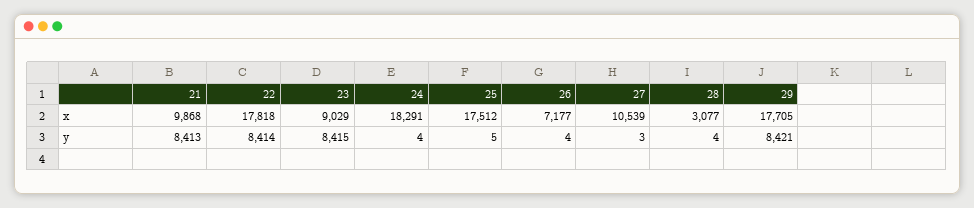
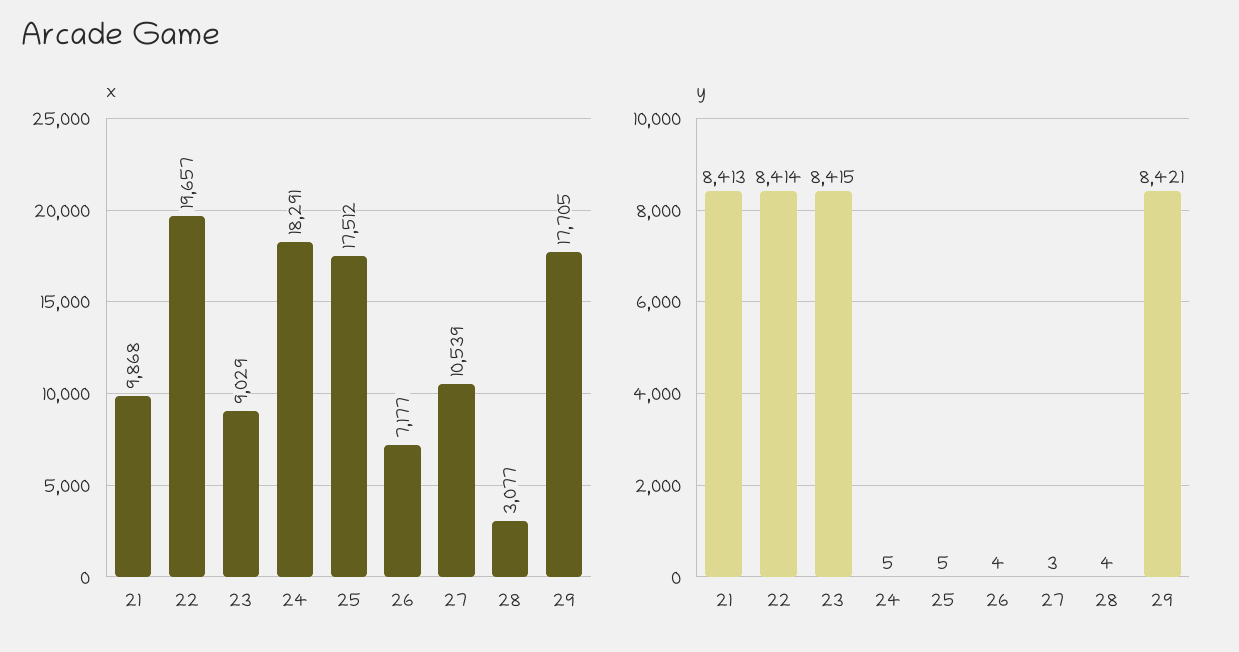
  {
    "x": {
      "21": 9868,
-     "22": 17818,
+     "22": 19657,
      "23": 9029,
      "24": 18291,
      "25": 17512,
      "26": 7177,
      "27": 10539,
      "28": 3077,
      "29": 17705
    },
    "y": {
      "21": 8413,
      "22": 8414,
      "23": 8415,
-     "24": 4,
+     "24": 5,
      "25": 5,
      "26": 4,
      "27": 3,
      "28": 4,
      "29": 8421
    }
  }

